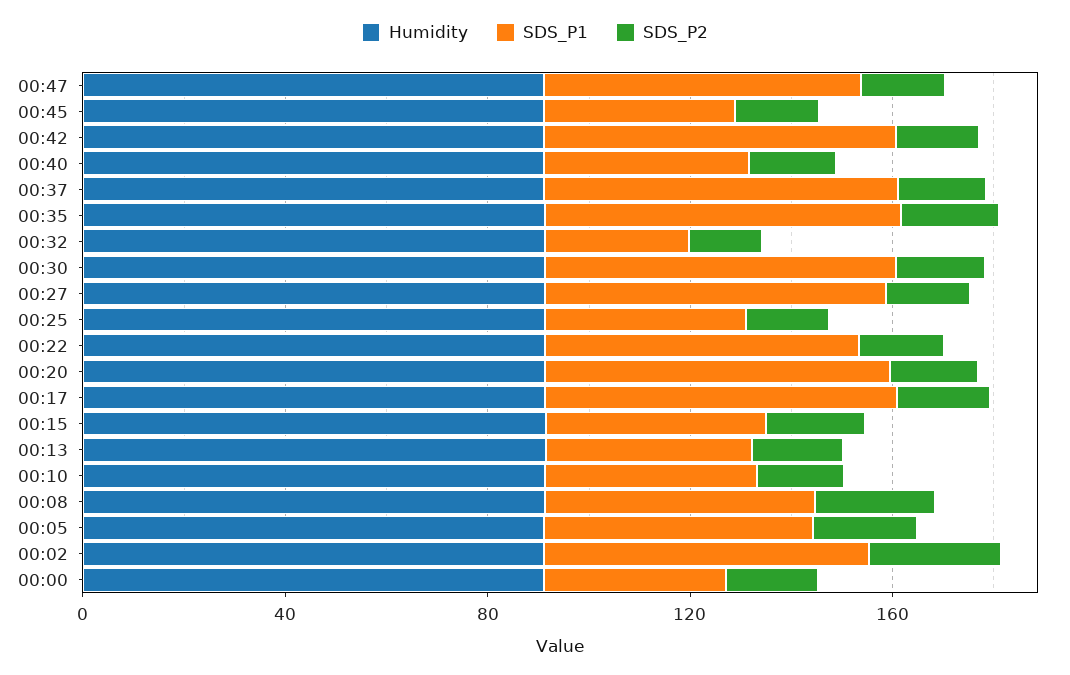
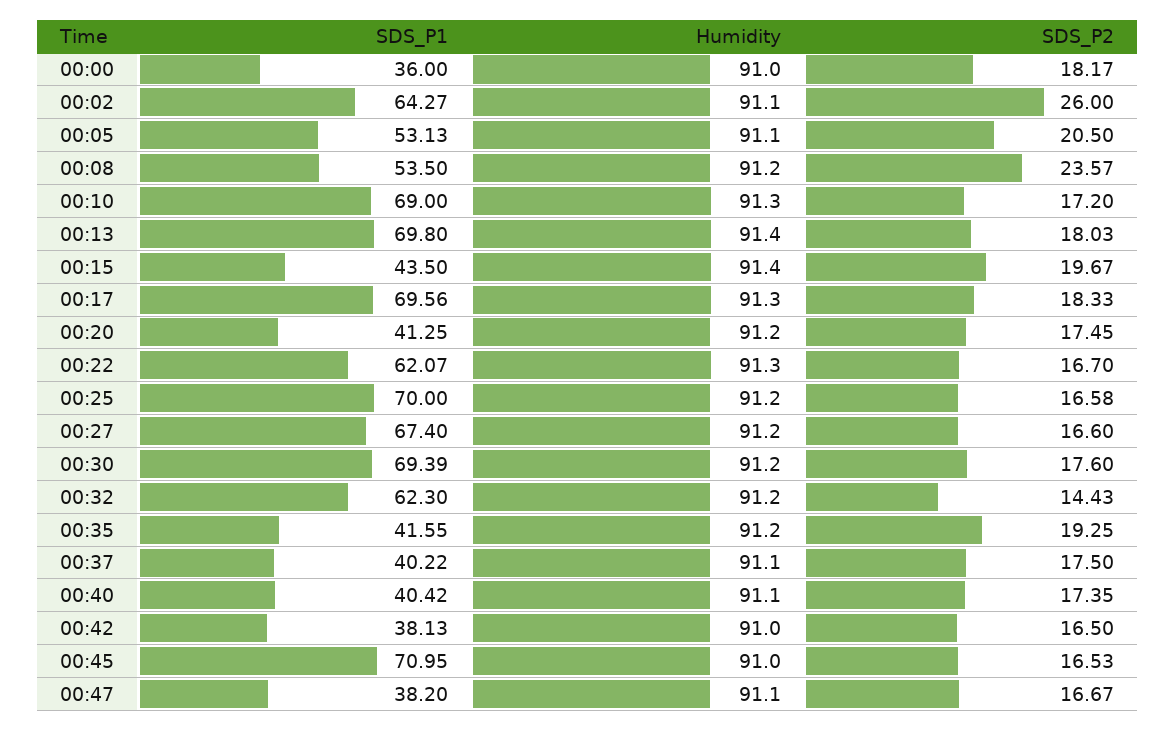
  {
    "Humidity": {
      "00:47": 91.1,
      "00:45": 91,
      "00:42": 91,
      "00:40": 91.1,
      "00:37": 91.1,
      "00:35": 91.2,
      "00:32": 91.2,
      "00:30": 91.2,
      "00:27": 91.2,
      "00:25": 91.2,
      "00:22": 91.3,
      "00:20": 91.2,
      "00:17": 91.3,
      "00:15": 91.4,
      "00:13": 91.4,
      "00:10": 91.3,
      "00:08": 91.2,
      "00:05": 91.1,
      "00:02": 91.1,
      "00:00": 91
    },
    "SDS_P1": {
-     "00:47": 60,
+     "00:47": 38.2,
-     "00:45": 40,
+     "00:45": 70.95,
-     "00:42": 70,
+     "00:42": 38.13,
      "00:40": 40.42,
-     "00:37": 70,
+     "00:37": 40.22,
-     "00:35": 70,
+     "00:35": 41.55,
-     "00:32": 30,
+     "00:32": 62.3,
      "00:30": 69.39,
      "00:27": 67.4,
-     "00:25": 40,
+     "00:25": 70,
      "00:22": 62.07,
-     "00:20": 70,
+     "00:20": 41.25,
      "00:17": 69.56,
      "00:15": 43.5,
-     "00:13": 40,
+     "00:13": 69.8,
-     "00:10": 40,
+     "00:10": 69,
      "00:08": 53.5,
      "00:05": 53.13,
      "00:02": 64.27,
      "00:00": 36
    },
    "SDS_P2": {
      "00:47": 16.67,
      "00:45": 16.53,
      "00:42": 16.5,
      "00:40": 17.35,
      "00:37": 17.5,
      "00:35": 19.25,
      "00:32": 14.43,
      "00:30": 17.6,
      "00:27": 16.6,
      "00:25": 16.58,
      "00:22": 16.7,
      "00:20": 17.45,
      "00:17": 18.33,
      "00:15": 19.67,
      "00:13": 18.03,
      "00:10": 17.2,
      "00:08": 23.57,
      "00:05": 20.5,
      "00:02": 26,
      "00:00": 18.17
    }
  }

